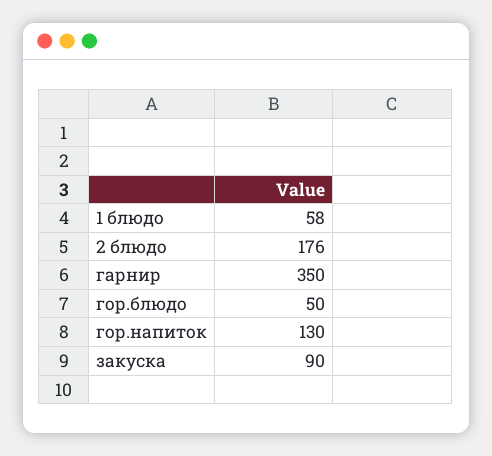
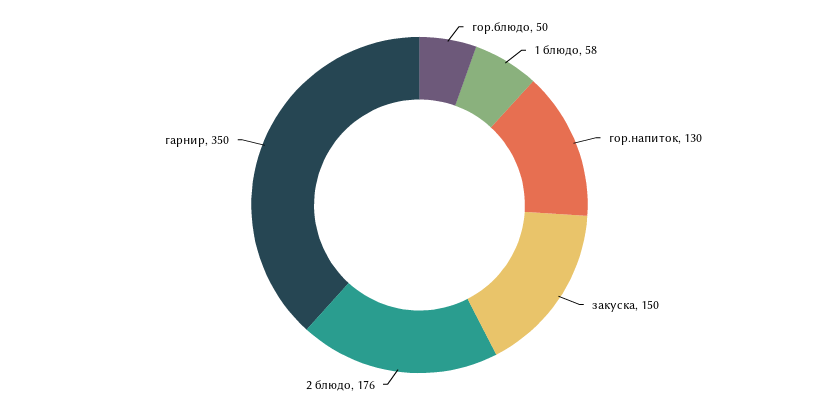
  {
    "1 блюдо": 58,
    "2 блюдо": 176,
    "гарнир": 350,
    "гор.блюдо": 50,
    "гор.напиток": 130,
-   "закуска": 90
+   "закуска": 150
  }

